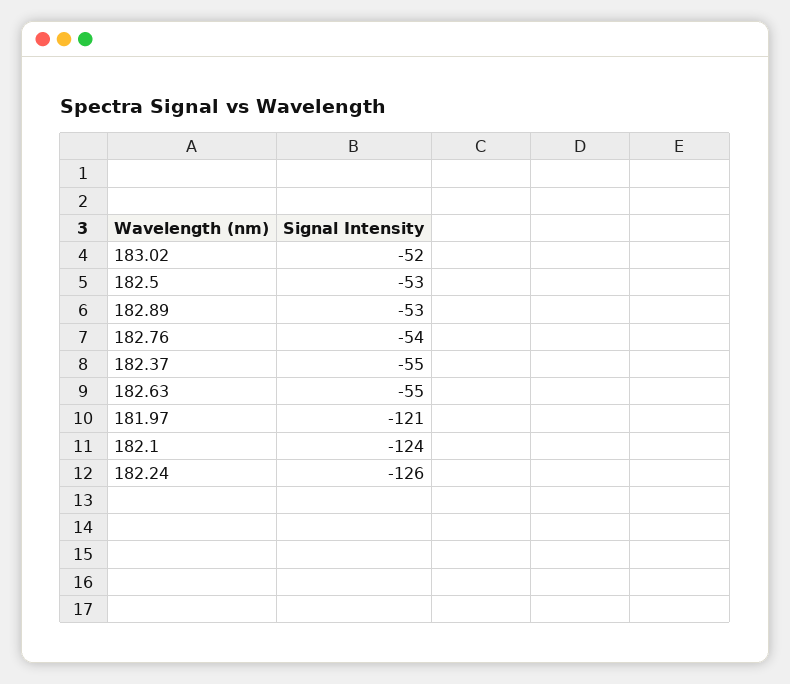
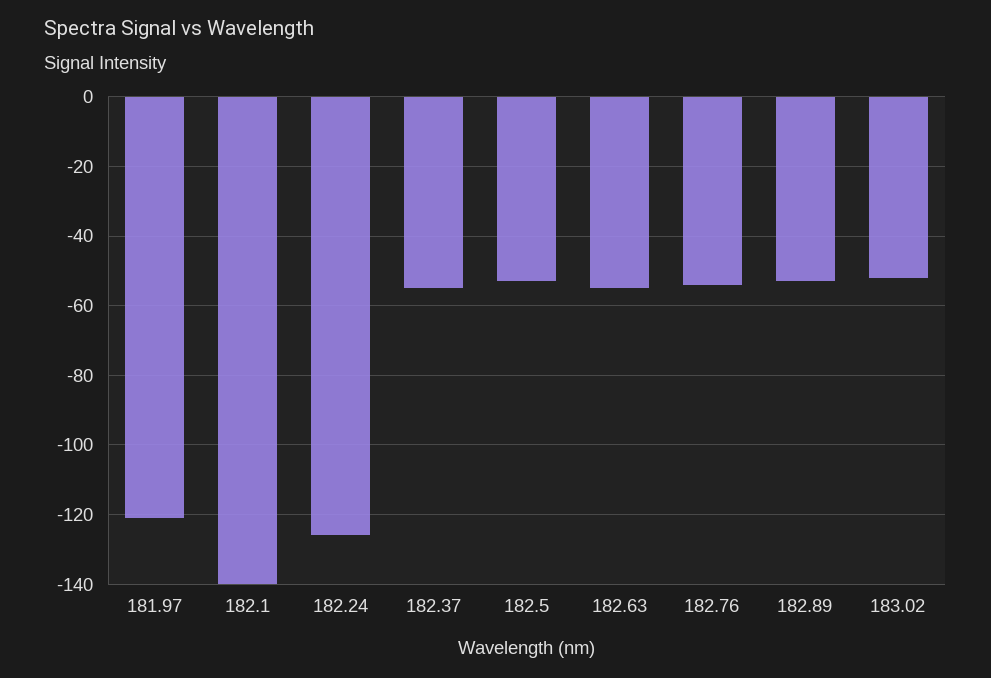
  {
    "183.02": -52,
    "182.5": -53,
    "182.89": -53,
    "182.76": -54,
    "182.37": -55,
    "182.63": -55,
    "181.97": -121,
-   "182.1": -124,
+   "182.1": -140,
    "182.24": -126
  }

